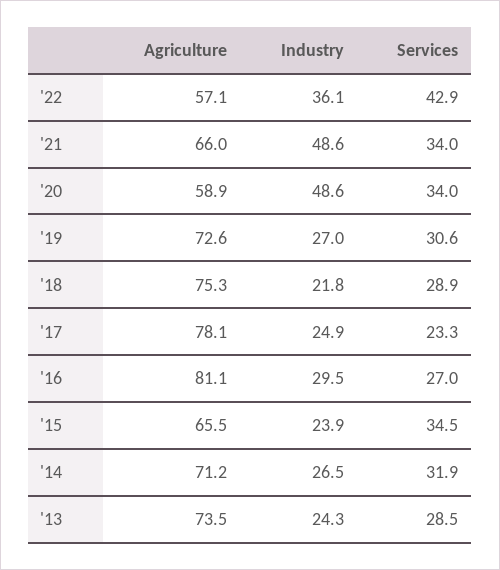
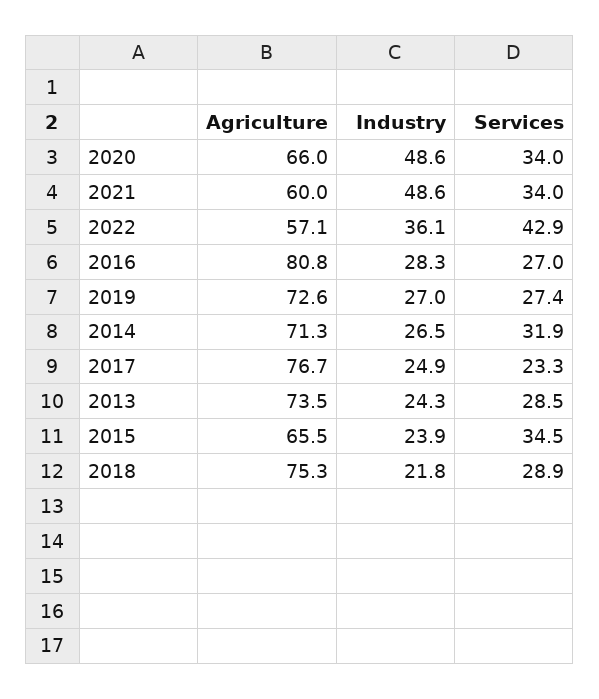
  {
    "Agriculture": {
      "'22": 57.1,
-     "'21": 66,
+     "'21": 60,
-     "'20": 58.9,
+     "'20": 66,
      "'19": 72.6,
      "'18": 75.3,
-     "'17": 78.1,
+     "'17": 76.7,
-     "'16": 81.1,
+     "'16": 80.8,
      "'15": 65.5,
-     "'14": 71.2,
+     "'14": 71.3,
      "'13": 73.5
    },
    "Industry": {
      "'22": 36.1,
      "'21": 48.6,
      "'20": 48.6,
      "'19": 27,
      "'18": 21.8,
      "'17": 24.9,
-     "'16": 29.5,
+     "'16": 28.3,
      "'15": 23.9,
      "'14": 26.5,
      "'13": 24.3
    },
    "Services": {
      "'22": 42.9,
      "'21": 34,
      "'20": 34,
-     "'19": 30.6,
+     "'19": 27.4,
      "'18": 28.9,
      "'17": 23.3,
      "'16": 27,
      "'15": 34.5,
      "'14": 31.9,
      "'13": 28.5
    }
  }

